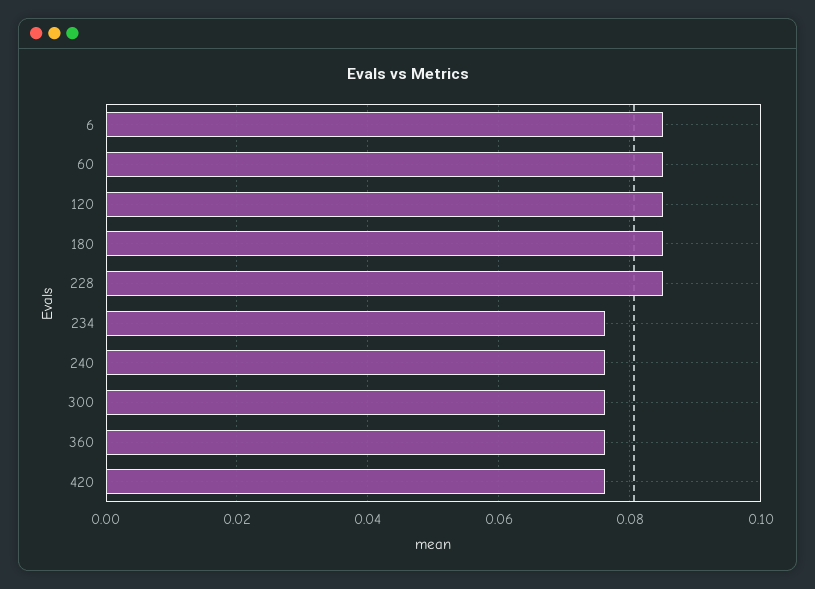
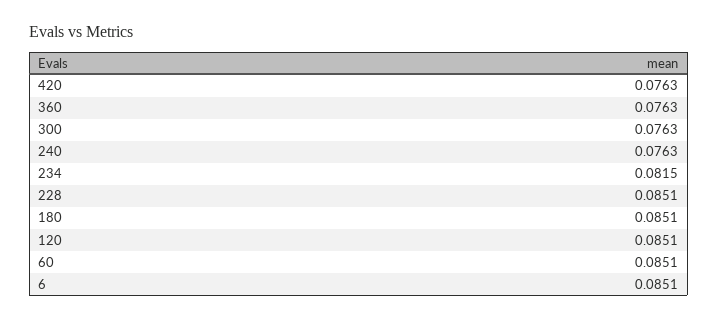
  {
    "6": 0.0851,
    "60": 0.0851,
    "120": 0.0851,
    "180": 0.0851,
    "228": 0.0851,
-   "234": 0.076,
+   "234": 0.0815,
    "240": 0.0763,
    "300": 0.0763,
    "360": 0.0763,
    "420": 0.0763
  }

